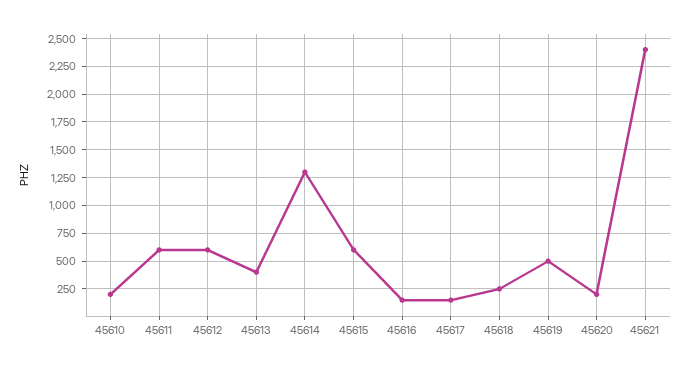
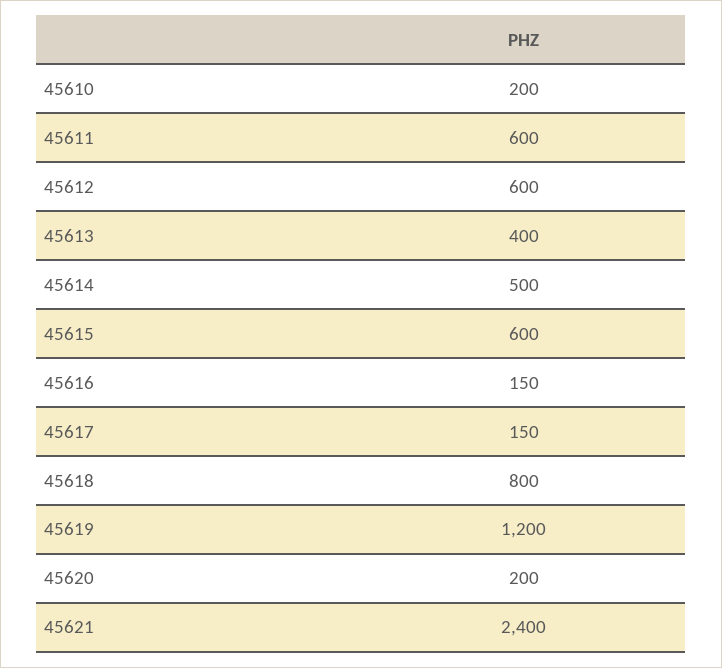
  {
    "45610": 200,
    "45611": 600,
    "45612": 600,
    "45613": 400,
-   "45614": 1250,
+   "45614": 500,
    "45615": 600,
    "45616": 150,
    "45617": 150,
-   "45618": 250,
+   "45618": 800,
-   "45619": 500,
+   "45619": 1200,
    "45620": 200,
    "45621": 2400
  }

